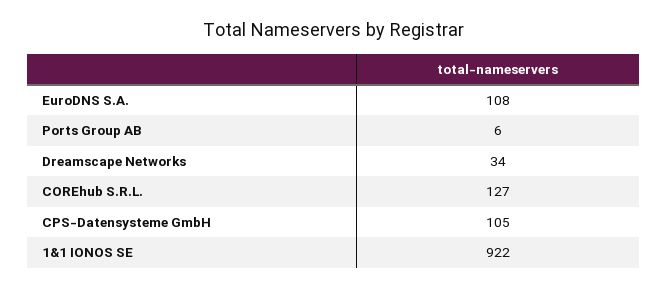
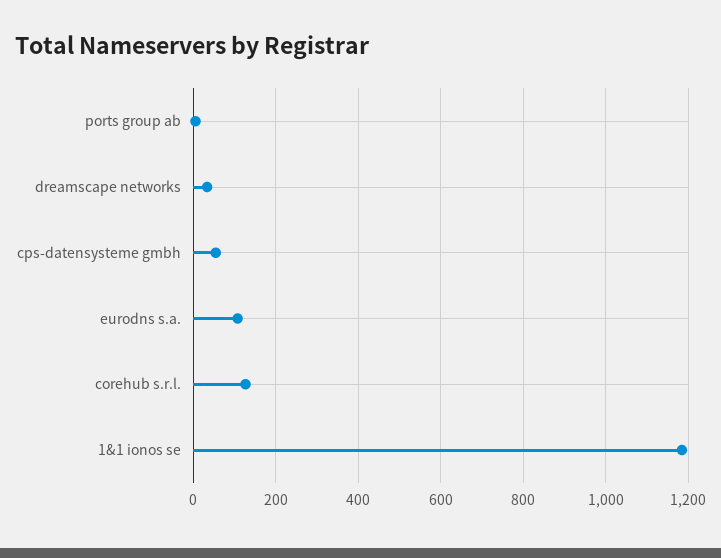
  {
    "EuroDNS S.A.": 108,
    "Ports Group AB": 6,
    "Dreamscape Networks": 34,
    "COREhub S.R.L.": 127,
-   "CPS-Datensysteme GmbH": 105,
+   "CPS-Datensysteme GmbH": 60,
-   "1&1 IONOS SE": 922
+   "1&1 IONOS SE": 1180
  }

